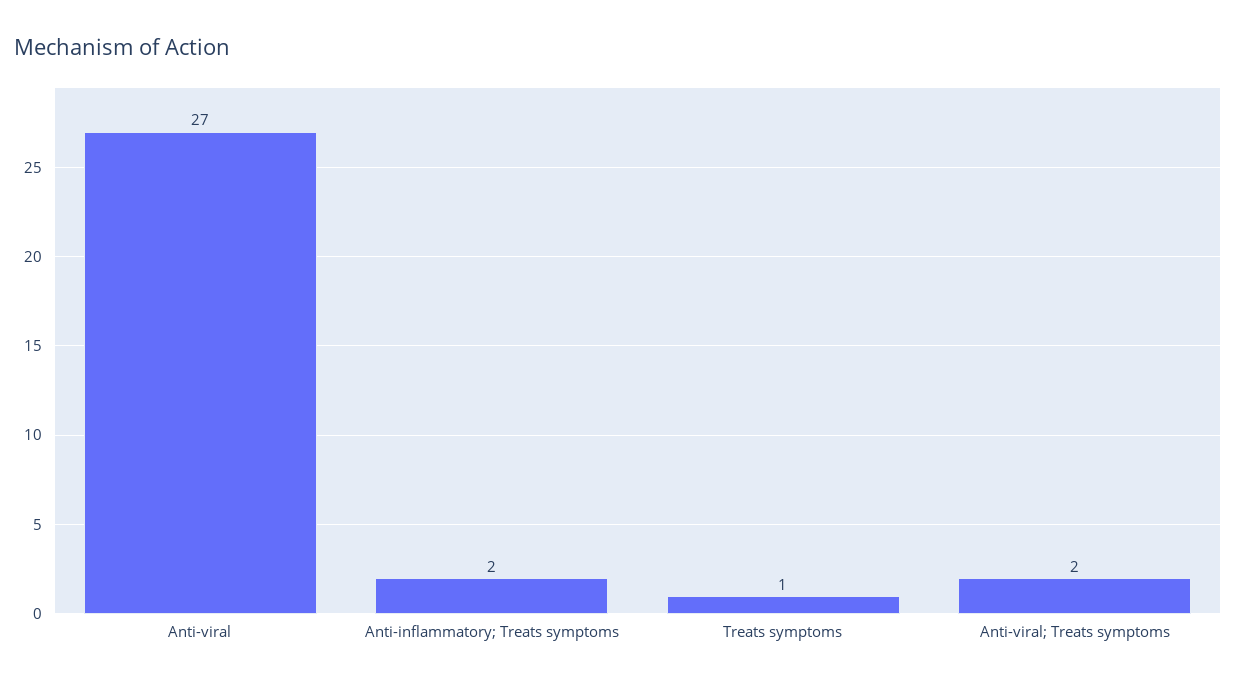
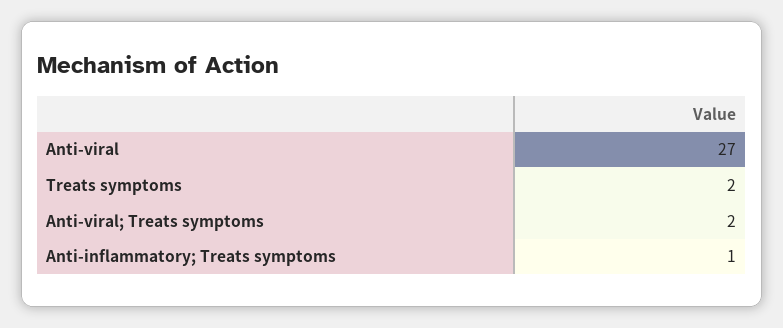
  {
    "Anti-viral": 27,
-   "Anti-inflammatory; Treats symptoms": 2,
+   "Anti-inflammatory; Treats symptoms": 1,
-   "Treats symptoms": 1,
+   "Treats symptoms": 2,
    "Anti-viral; Treats symptoms": 2
  }

